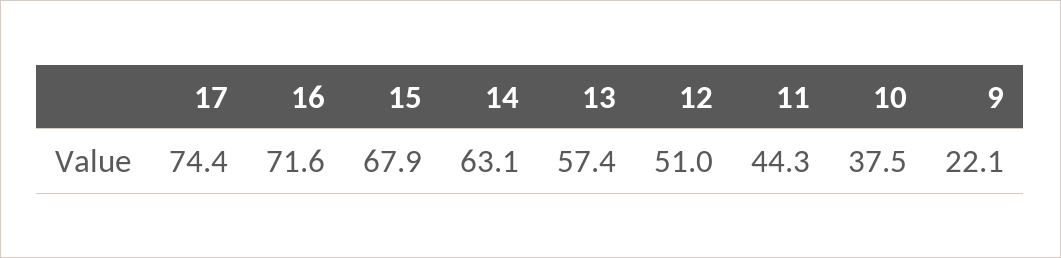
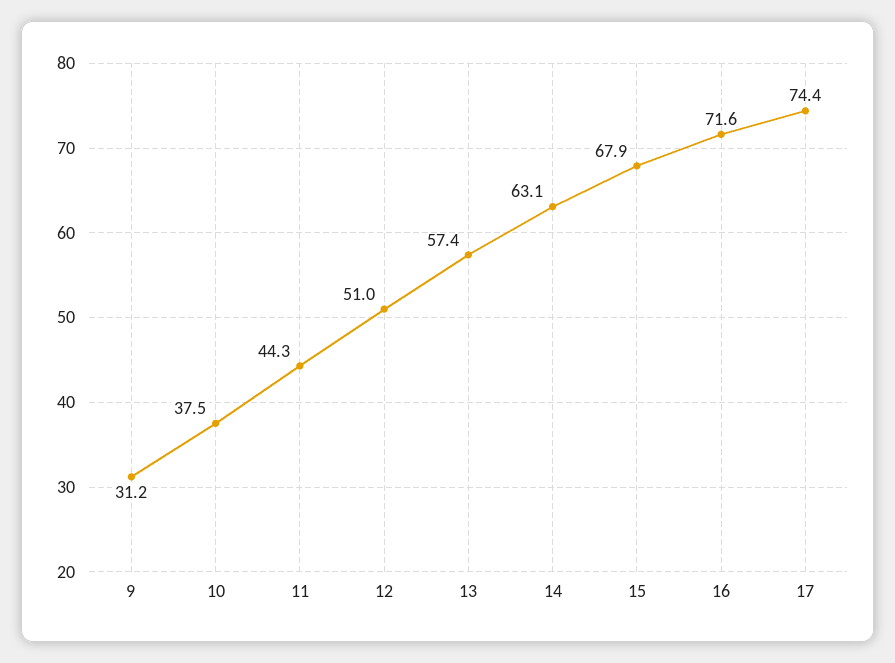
  {
    "17": 74.4,
    "16": 71.6,
    "15": 67.9,
    "14": 63.1,
    "13": 57.4,
    "12": 51,
    "11": 44.3,
    "10": 37.5,
-   "9": 22.1
+   "9": 31.2
  }

